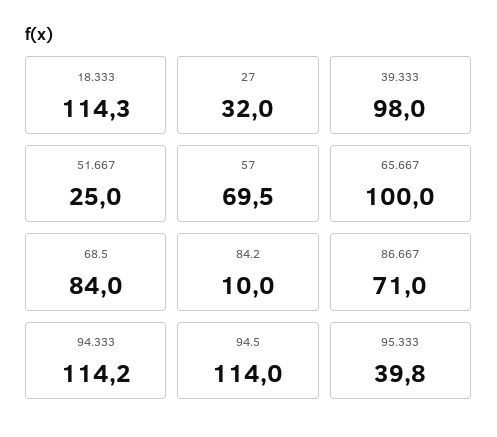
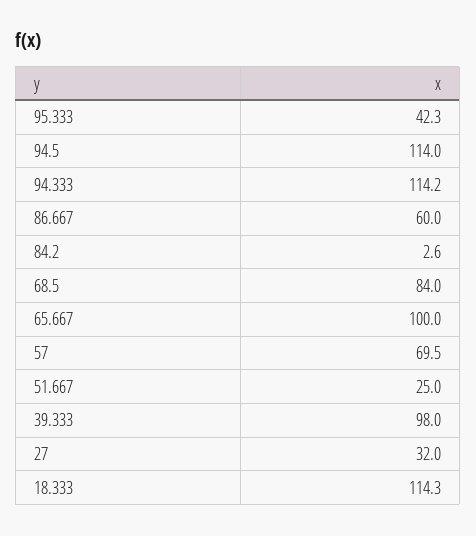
  {
    "18.333": 114.3,
    "27": 32,
    "39.333": 98,
    "51.667": 25,
    "57": 69.5,
    "65.667": 100,
    "68.5": 84,
-   "84.2": 10,
+   "84.2": 2.6,
-   "86.667": 71,
+   "86.667": 60,
    "94.333": 114.2,
    "94.5": 114,
-   "95.333": 39.8
+   "95.333": 42.3
  }

